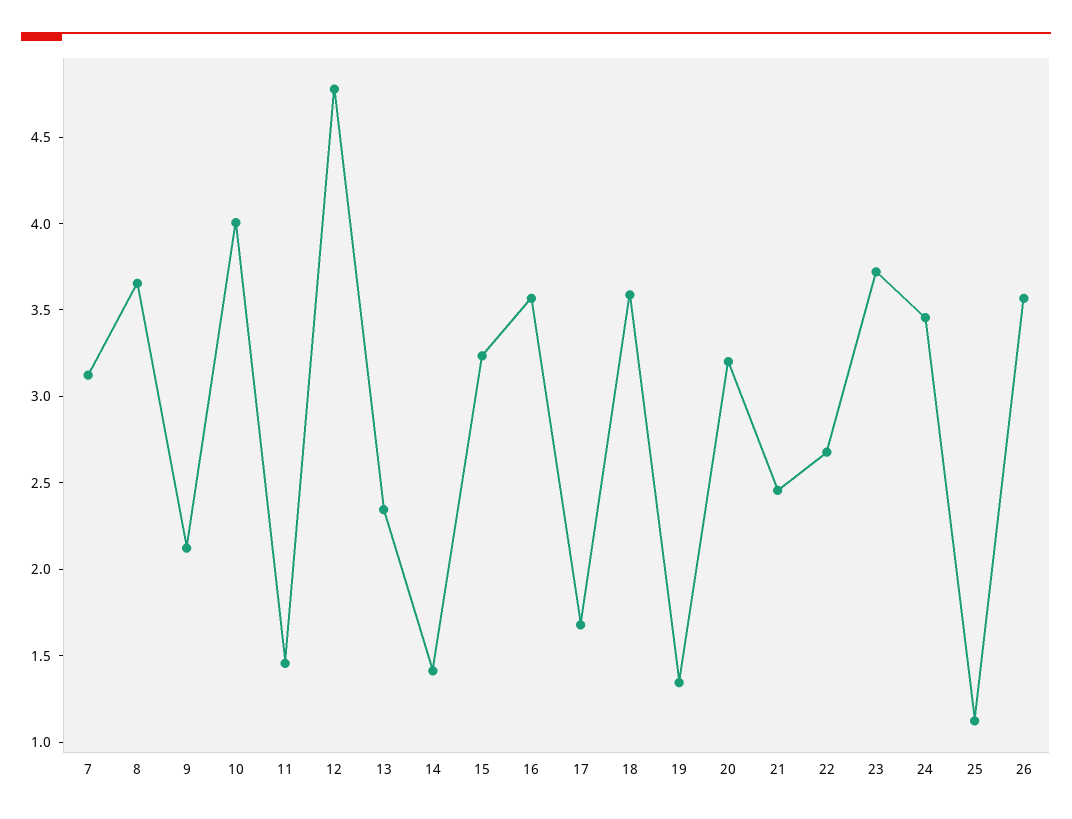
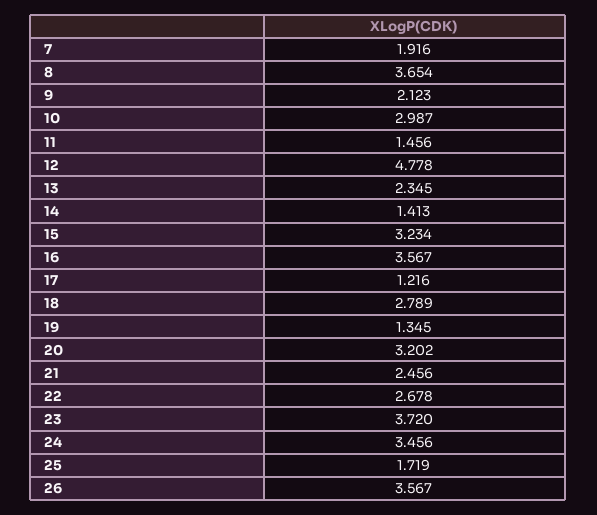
  {
-   "7": 3.1,
+   "7": 1.916,
    "8": 3.654,
    "9": 2.123,
-   "10": 4,
+   "10": 2.987,
    "11": 1.456,
    "12": 4.778,
    "13": 2.345,
    "14": 1.413,
    "15": 3.234,
    "16": 3.567,
-   "17": 1.7,
+   "17": 1.216,
-   "18": 3.6,
+   "18": 2.789,
    "19": 1.345,
    "20": 3.202,
    "21": 2.456,
    "22": 2.678,
    "23": 3.72,
    "24": 3.456,
-   "25": 1.1,
+   "25": 1.719,
    "26": 3.567
  }

